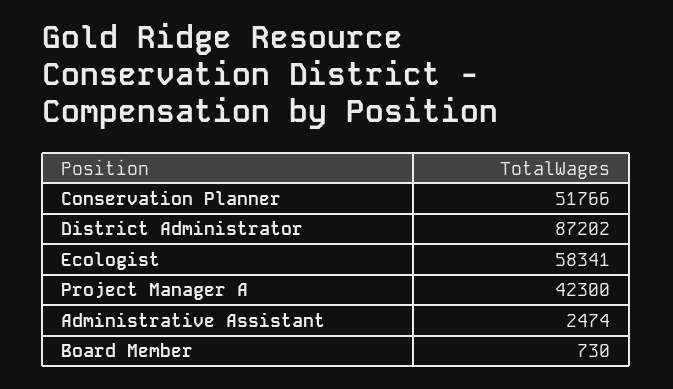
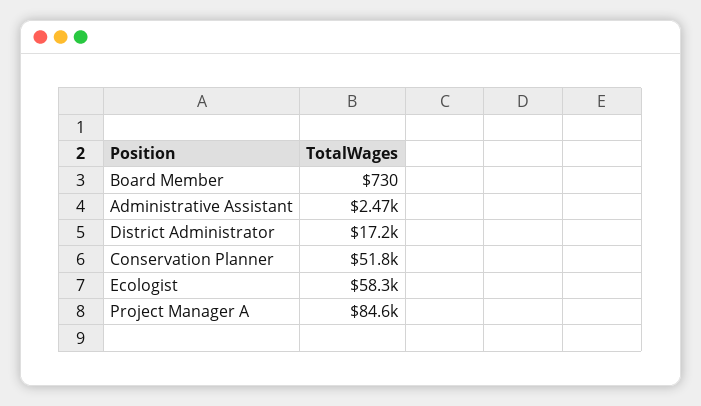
  {
    "Conservation Planner": 51766,
-   "District Administrator": 87202,
+   "District Administrator": 17200,
    "Ecologist": 58341,
-   "Project Manager A": 42300,
+   "Project Manager A": 84600,
    "Administrative Assistant": 2474,
    "Board Member": 730
  }

